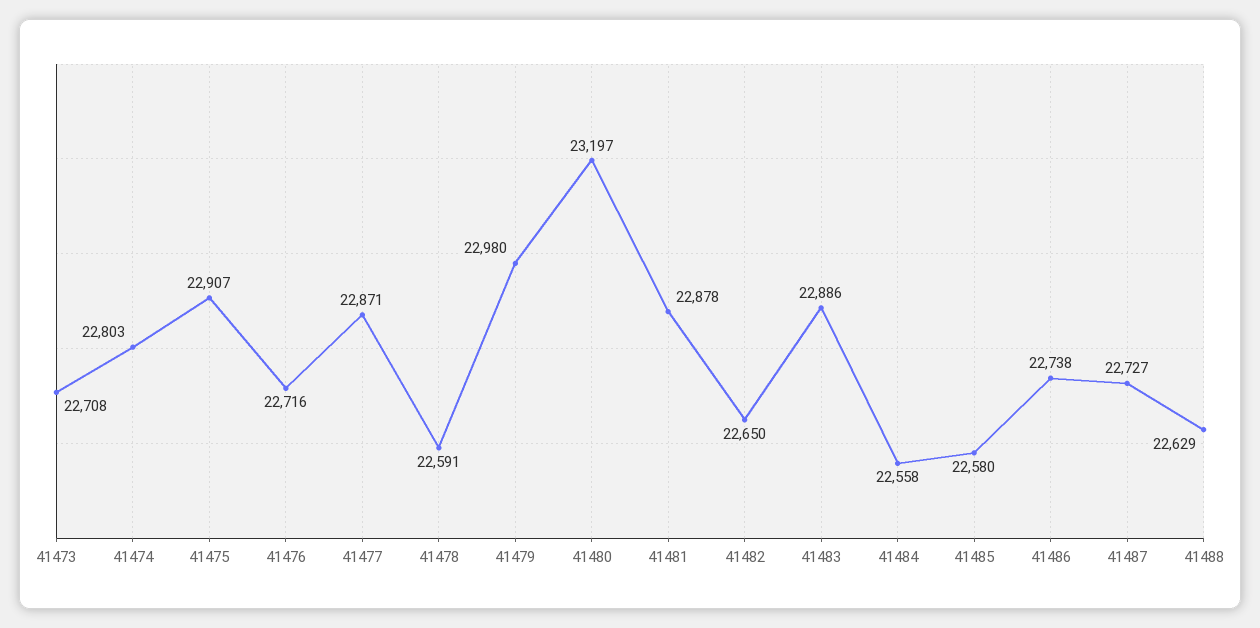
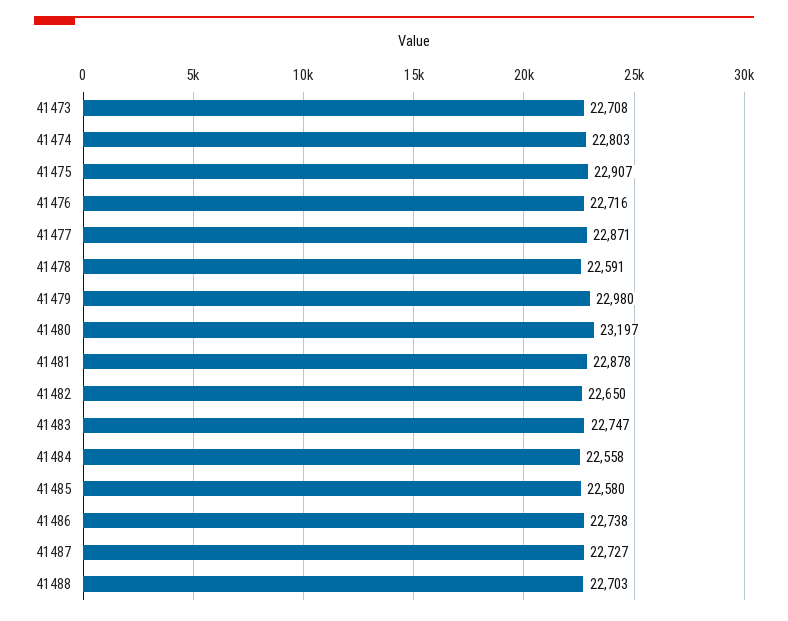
  {
    "41473": 22708,
    "41474": 22803,
    "41475": 22907,
    "41476": 22716,
    "41477": 22871,
    "41478": 22591,
    "41479": 22980,
    "41480": 23197,
    "41481": 22878,
    "41482": 22650,
-   "41483": 22886,
+   "41483": 22747,
    "41484": 22558,
    "41485": 22580,
    "41486": 22738,
    "41487": 22727,
-   "41488": 22629
+   "41488": 22703
  }

